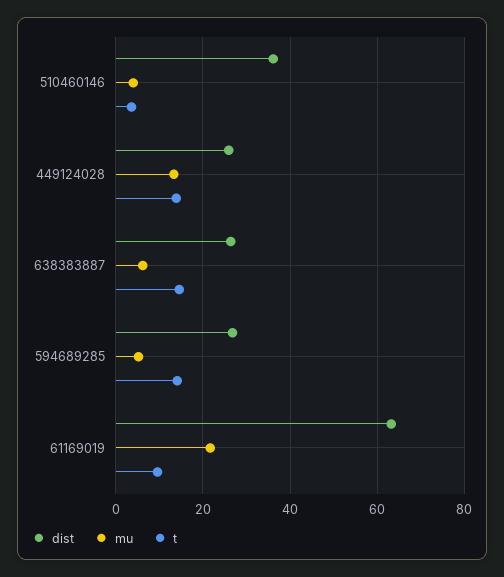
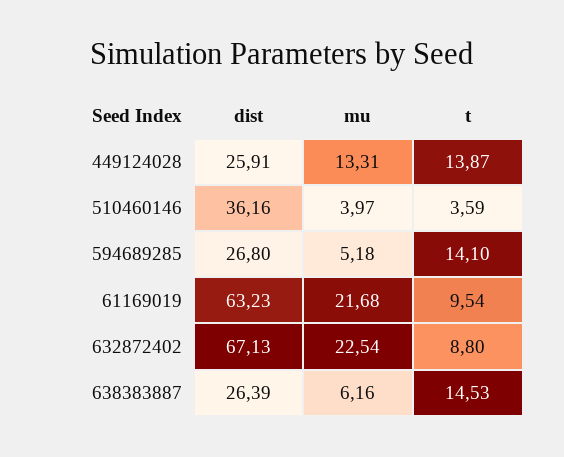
  {
    "dist": {
      "510460146": 36.16,
      "449124028": 25.91,
      "638383887": 26.39,
      "594689285": 26.8,
-     "61169019": 63.23
+     "61169019": 63.23,
+     "632872402": 67.13
    },
    "mu": {
      "510460146": 3.97,
      "449124028": 13.31,
      "638383887": 6.16,
      "594689285": 5.18,
-     "61169019": 21.68
+     "61169019": 21.68,
+     "632872402": 22.54
    },
    "t": {
      "510460146": 3.59,
      "449124028": 13.87,
      "638383887": 14.53,
      "594689285": 14.1,
-     "61169019": 9.54
+     "61169019": 9.54,
+     "632872402": 8.8
    }
  }

